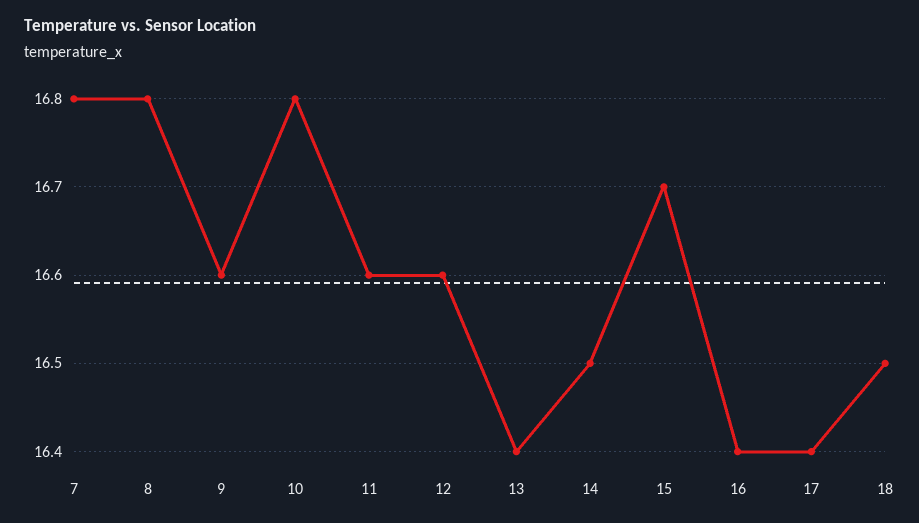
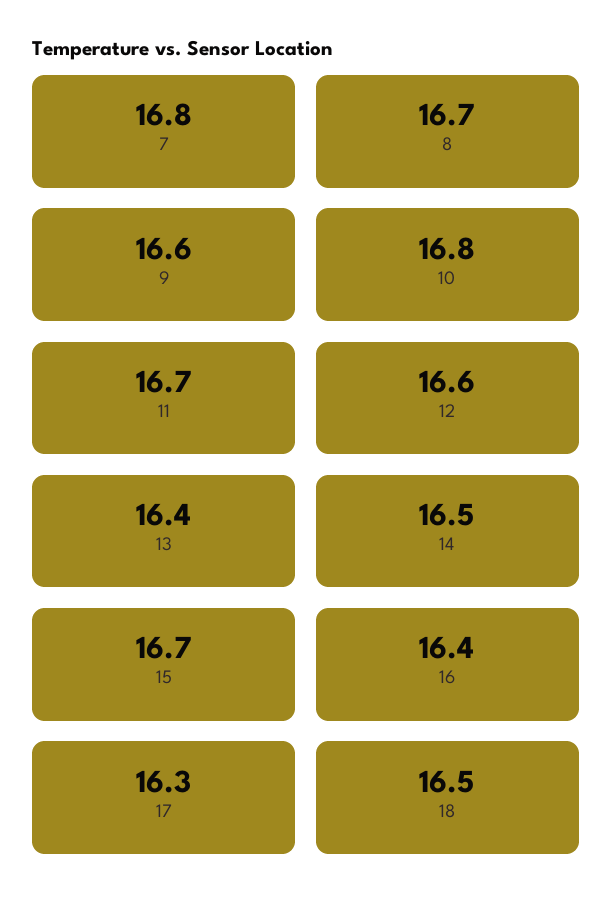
  {
    "7": 16.8,
-   "8": 16.8,
+   "8": 16.7,
    "9": 16.6,
    "10": 16.8,
-   "11": 16.6,
+   "11": 16.7,
    "12": 16.6,
    "13": 16.4,
    "14": 16.5,
    "15": 16.7,
    "16": 16.4,
-   "17": 16.4,
+   "17": 16.3,
    "18": 16.5
  }

